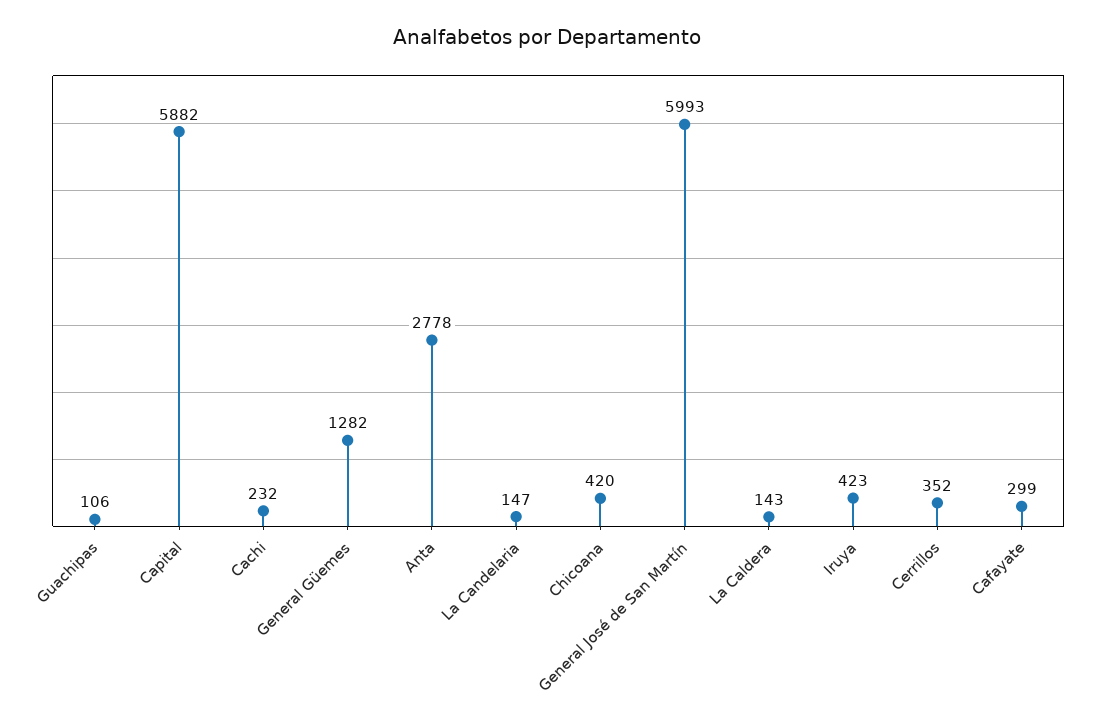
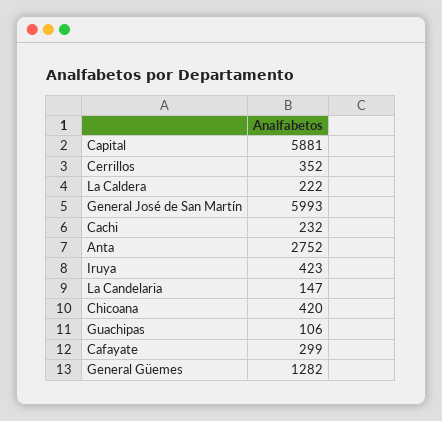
  {
    "Guachipas": 106,
-   "Capital": 5882,
+   "Capital": 5881,
    "Cachi": 232,
    "General Güemes": 1282,
-   "Anta": 2778,
+   "Anta": 2752,
    "La Candelaria": 147,
    "Chicoana": 420,
    "General José de San Martín": 5993,
-   "La Caldera": 143,
+   "La Caldera": 222,
    "Iruya": 423,
    "Cerrillos": 352,
    "Cafayate": 299
  }

